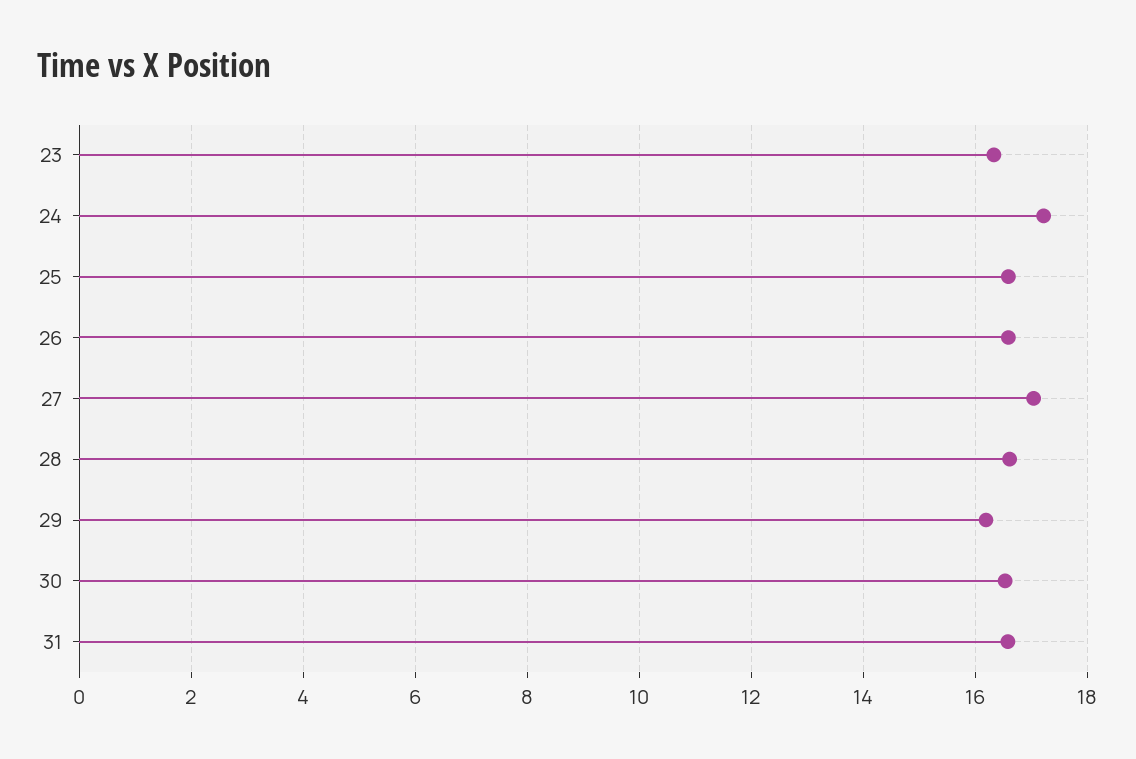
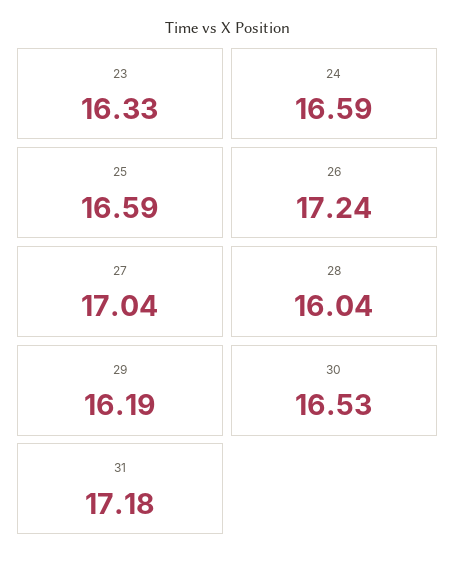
  {
    "23": 16.33,
-   "24": 17.2,
+   "24": 16.59,
    "25": 16.59,
-   "26": 16.6,
+   "26": 17.24,
    "27": 17.04,
-   "28": 16.6,
+   "28": 16.04,
    "29": 16.19,
    "30": 16.53,
-   "31": 16.6
+   "31": 17.18
  }

